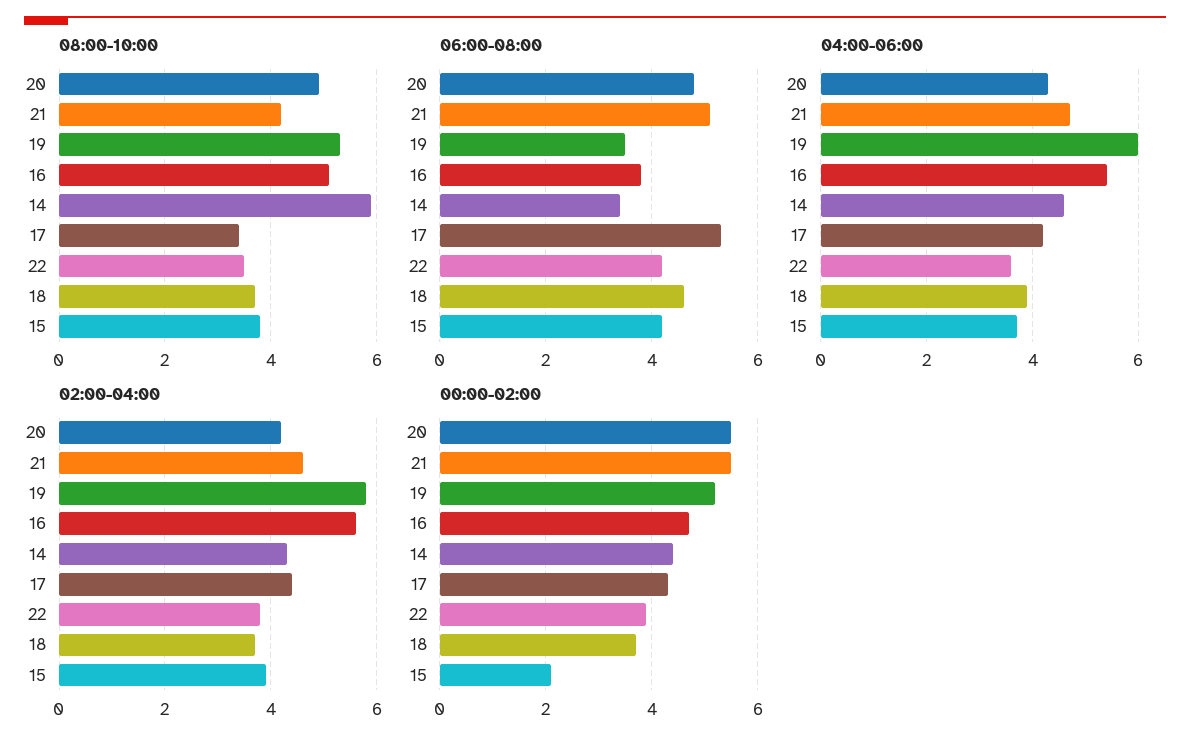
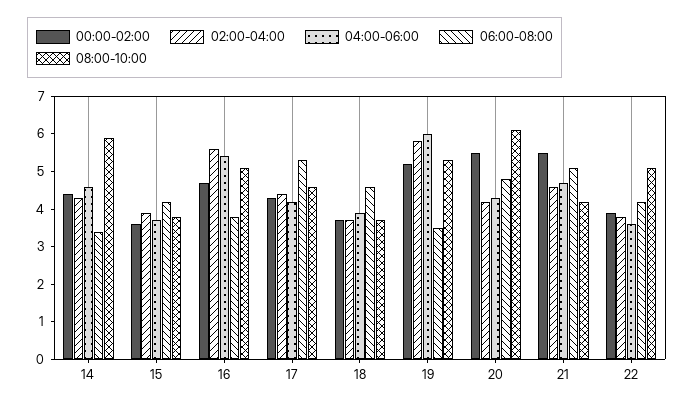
  {
    "08:00-10:00": {
-     "20": 5,
+     "20": 6,
      "21": 4,
      "19": 5.5,
      "16": 5,
      "14": 6,
-     "17": 3.5,
+     "17": 4.5,
-     "22": 3.5,
+     "22": 5,
      "18": 3.5,
      "15": 4
    },
    "06:00-08:00": {
      "20": 5,
      "21": 5,
      "19": 3.5,
      "16": 4,
      "14": 3.5,
      "17": 5.5,
      "22": 4,
      "18": 4.5,
      "15": 4
    },
    "04:00-06:00": {
      "20": 4.5,
      "21": 4.5,
      "19": 6,
      "16": 5.5,
      "14": 4.5,
      "17": 4,
      "22": 3.5,
      "18": 4,
      "15": 3.5
    },
    "02:00-04:00": {
      "20": 4,
      "21": 4.5,
      "19": 6,
      "16": 5.5,
      "14": 4.5,
      "17": 4.5,
      "22": 4,
      "18": 3.5,
      "15": 4
    },
    "00:00-02:00": {
      "20": 5.5,
      "21": 5.5,
      "19": 5,
      "16": 4.5,
      "14": 4.5,
      "17": 4.5,
      "22": 4,
      "18": 3.5,
-     "15": 2
+     "15": 3.5
    }
  }

